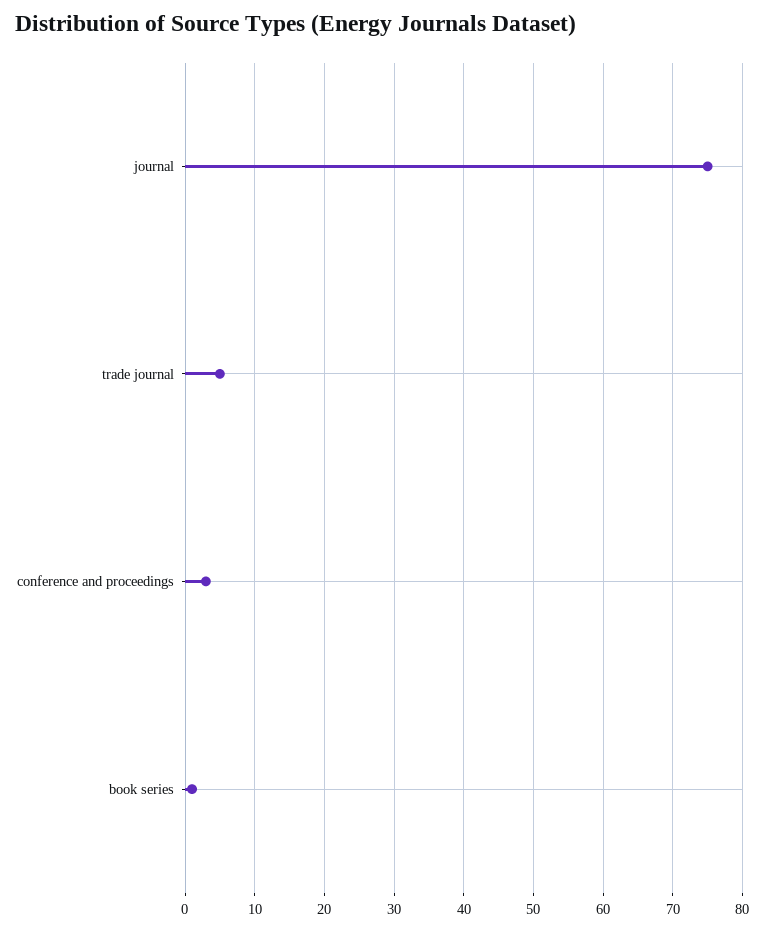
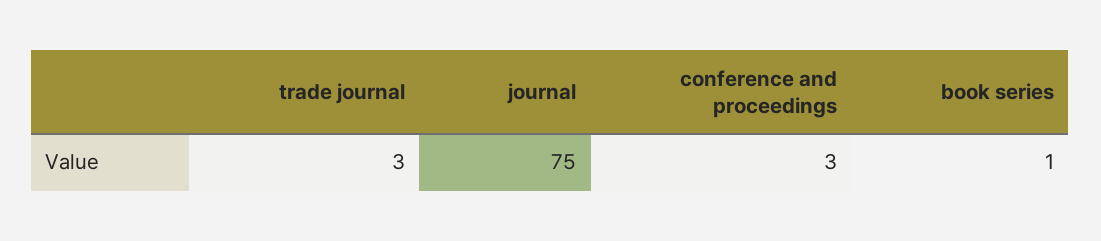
  {
    "journal": 75,
-   "trade journal": 5,
+   "trade journal": 3,
    "conference and proceedings": 3,
    "book series": 1
  }

